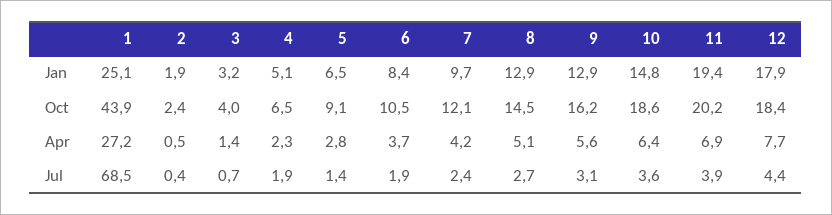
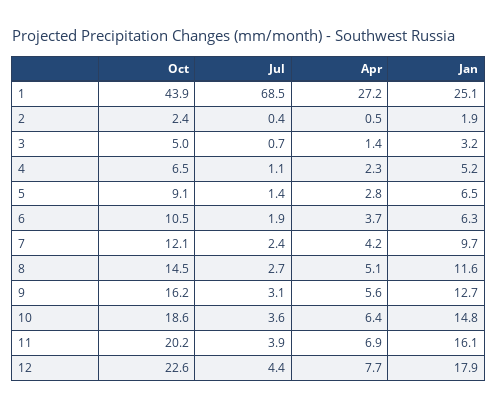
  {
    "1": {
      "Jan": 25.1,
      "Oct": 43.9,
      "Apr": 27.2,
      "Jul": 68.5
    },
    "2": {
      "Jan": 1.9,
      "Oct": 2.4,
      "Apr": 0.5,
      "Jul": 0.4
    },
    "3": {
      "Jan": 3.2,
-     "Oct": 4,
+     "Oct": 5,
      "Apr": 1.4,
      "Jul": 0.7
    },
    "4": {
-     "Jan": 5.1,
+     "Jan": 5.2,
      "Oct": 6.5,
      "Apr": 2.3,
-     "Jul": 1.9
+     "Jul": 1.1
    },
    "5": {
      "Jan": 6.5,
      "Oct": 9.1,
      "Apr": 2.8,
      "Jul": 1.4
    },
    "6": {
-     "Jan": 8.4,
+     "Jan": 6.3,
      "Oct": 10.5,
      "Apr": 3.7,
      "Jul": 1.9
    },
    "7": {
      "Jan": 9.7,
      "Oct": 12.1,
      "Apr": 4.2,
      "Jul": 2.4
    },
    "8": {
-     "Jan": 12.9,
+     "Jan": 11.6,
      "Oct": 14.5,
      "Apr": 5.1,
      "Jul": 2.7
    },
    "9": {
-     "Jan": 12.9,
+     "Jan": 12.7,
      "Oct": 16.2,
      "Apr": 5.6,
      "Jul": 3.1
    },
    "10": {
      "Jan": 14.8,
      "Oct": 18.6,
      "Apr": 6.4,
      "Jul": 3.6
    },
    "11": {
-     "Jan": 19.4,
+     "Jan": 16.1,
      "Oct": 20.2,
      "Apr": 6.9,
      "Jul": 3.9
    },
    "12": {
      "Jan": 17.9,
-     "Oct": 18.4,
+     "Oct": 22.6,
      "Apr": 7.7,
      "Jul": 4.4
    }
  }

